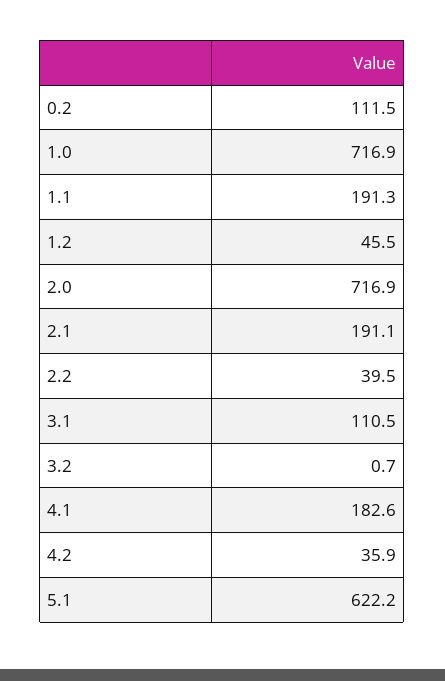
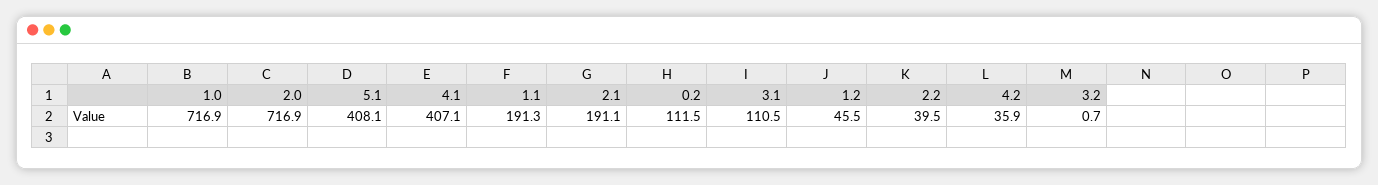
  {
    "0.2": 111.5,
    "1.0": 716.9,
    "1.1": 191.3,
    "1.2": 45.5,
    "2.0": 716.9,
    "2.1": 191.1,
    "2.2": 39.5,
    "3.1": 110.5,
    "3.2": 0.7,
-   "4.1": 182.6,
+   "4.1": 407.1,
    "4.2": 35.9,
-   "5.1": 622.2
+   "5.1": 408.1
  }

